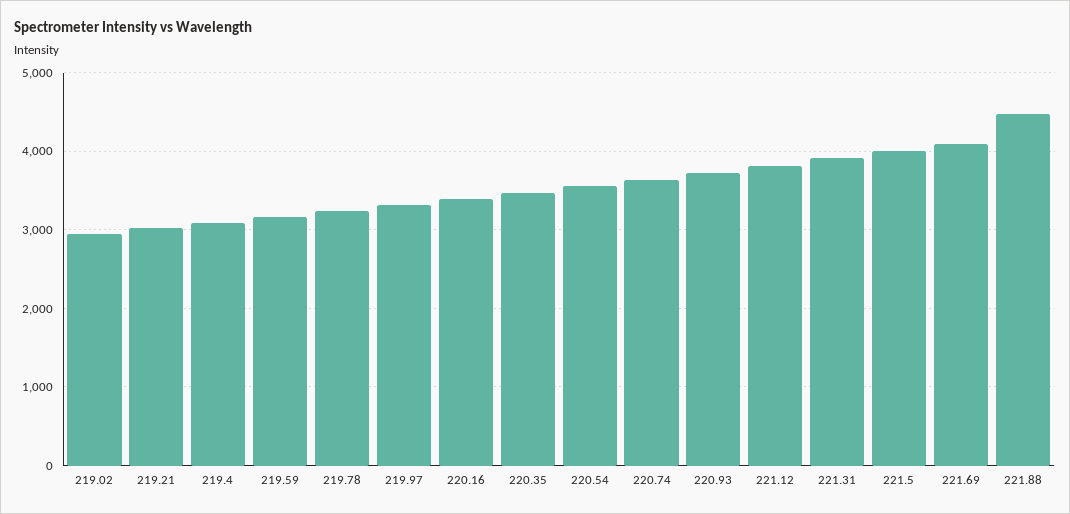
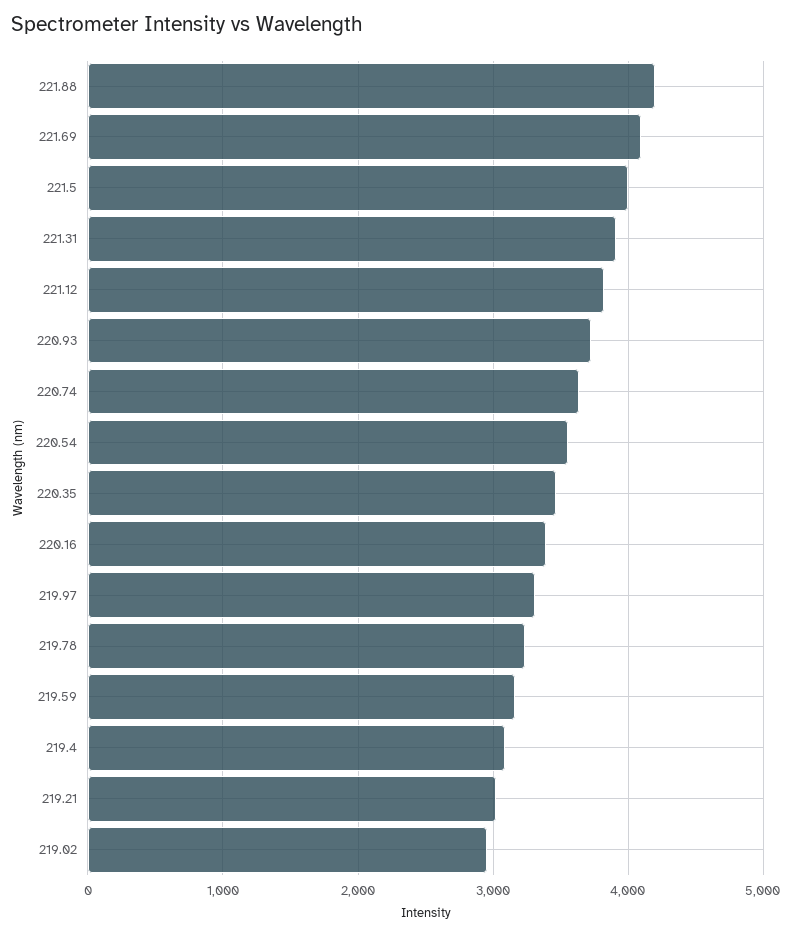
  {
    "219.02": 3000,
    "219.21": 3000,
    "219.4": 3100,
    "219.59": 3200,
    "219.78": 3200,
    "219.97": 3300,
    "220.16": 3400,
    "220.35": 3500,
    "220.54": 3600,
    "220.74": 3600,
    "220.93": 3700,
    "221.12": 3800,
    "221.31": 3900,
    "221.5": 4000,
    "221.69": 4100,
-   "221.88": 4500
+   "221.88": 4200
  }

